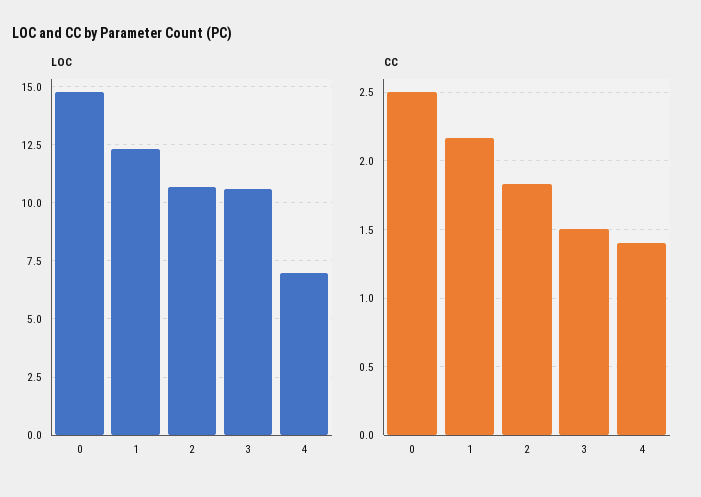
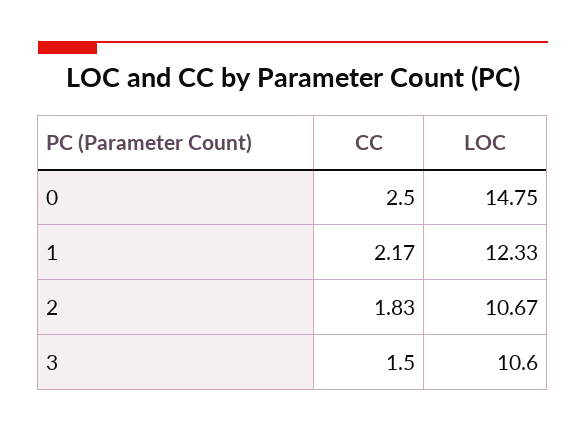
  {
    "LOC": {
      "0": 14.75,
      "1": 12.33,
      "2": 10.67,
-     "3": 10.6,
+     "3": 10.6
-     "4": 7
    },
    "CC": {
      "0": 2.5,
      "1": 2.17,
      "2": 1.83,
-     "3": 1.5,
+     "3": 1.5
-     "4": 1.4
    }
  }

